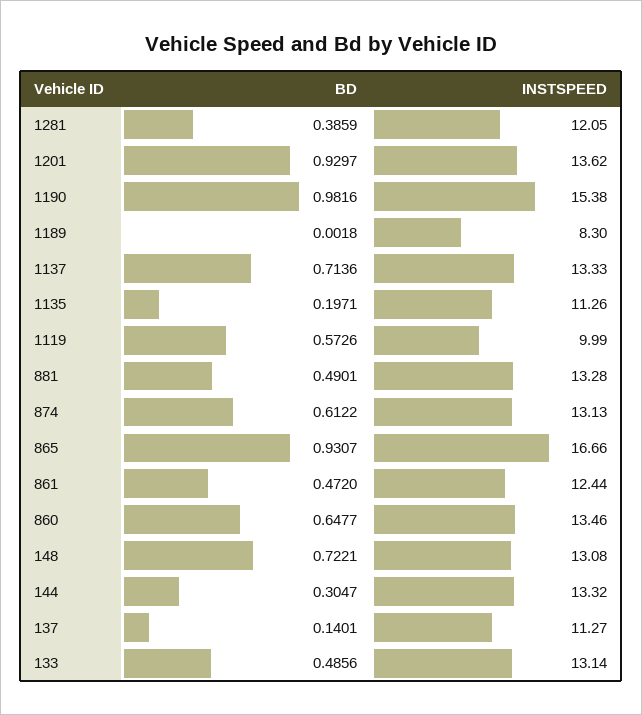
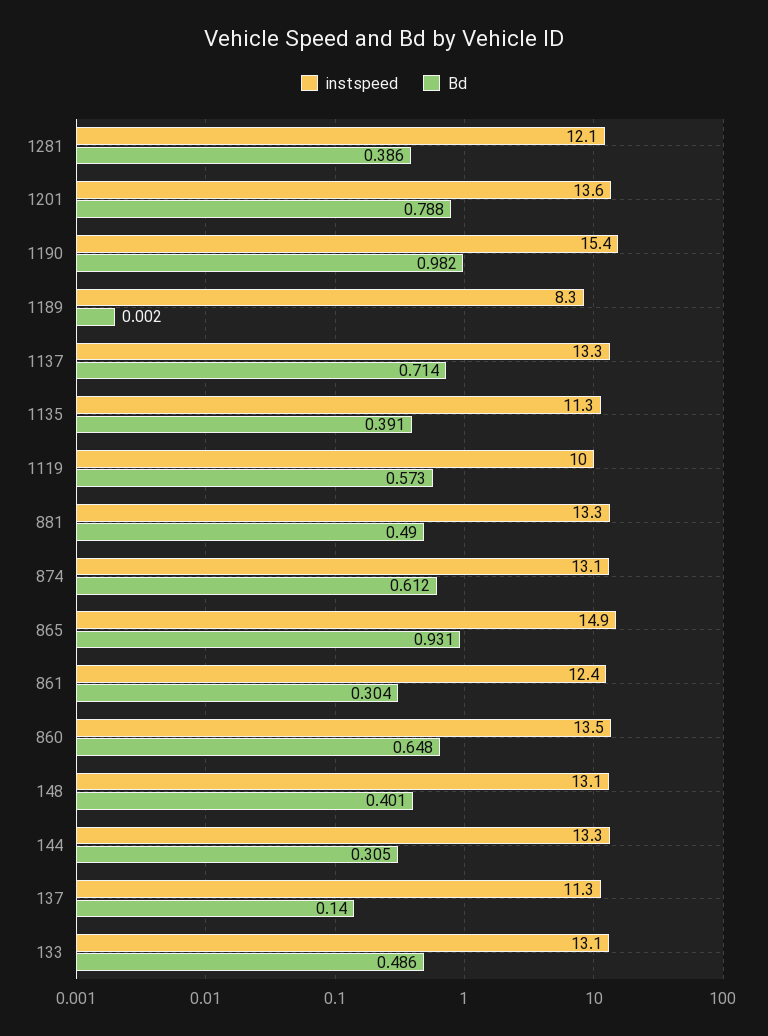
  {
    "BD": {
      "1281": 0.3859,
-     "1201": 0.9297,
+     "1201": 0.788,
      "1190": 0.9816,
      "1189": 0.0018,
      "1137": 0.7136,
-     "1135": 0.1971,
+     "1135": 0.391,
      "1119": 0.5726,
      "881": 0.4901,
      "874": 0.6122,
      "865": 0.9307,
-     "861": 0.472,
+     "861": 0.304,
      "860": 0.6477,
-     "148": 0.7221,
+     "148": 0.401,
      "144": 0.3047,
      "137": 0.1401,
      "133": 0.4856
    },
    "INSTSPEED": {
      "1281": 12.05,
      "1201": 13.62,
      "1190": 15.38,
      "1189": 8.3,
      "1137": 13.33,
      "1135": 11.26,
      "1119": 9.99,
      "881": 13.28,
      "874": 13.13,
-     "865": 16.66,
+     "865": 14.9,
      "861": 12.44,
      "860": 13.46,
      "148": 13.08,
      "144": 13.32,
      "137": 11.27,
      "133": 13.14
    }
  }

